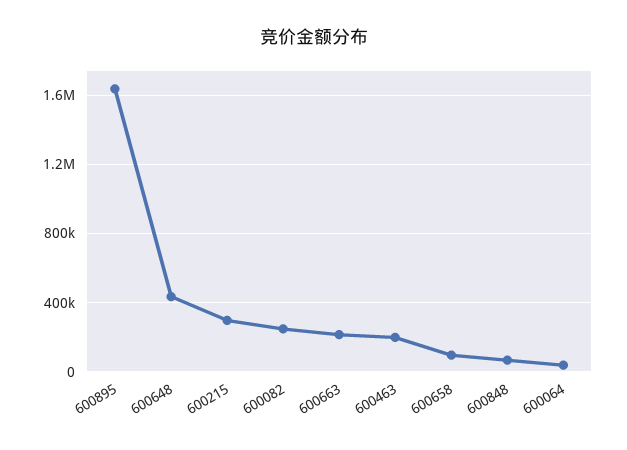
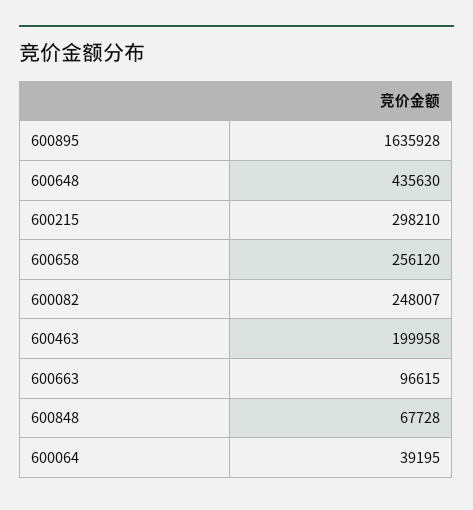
  {
    "600895": 1635928,
    "600648": 435630,
    "600215": 298210,
    "600082": 248007,
-   "600663": 200000,
+   "600663": 96615,
    "600463": 199958,
-   "600658": 100000,
+   "600658": 256120,
    "600848": 67728,
    "600064": 39195
  }

